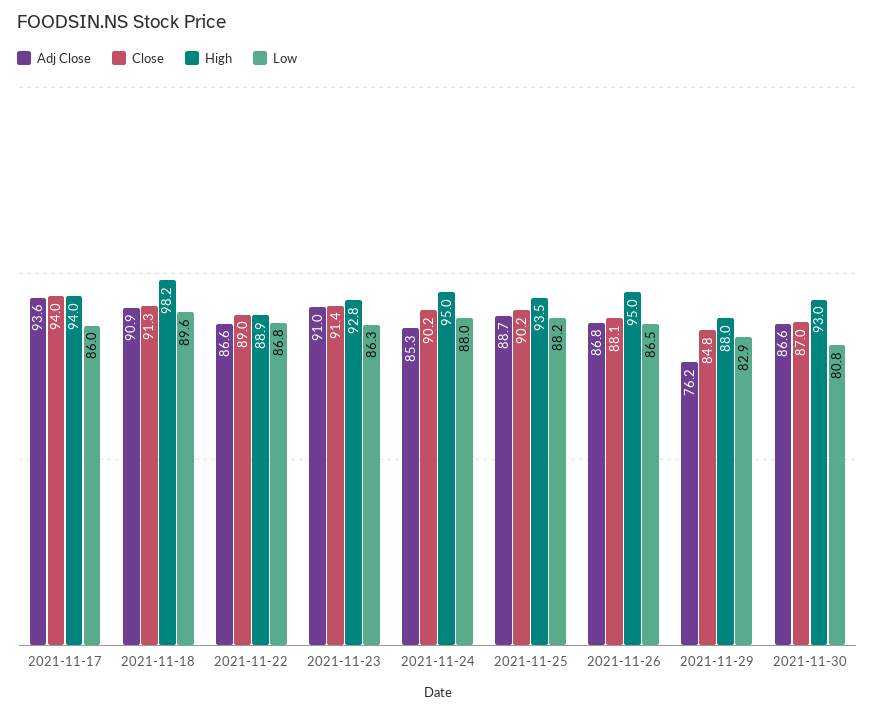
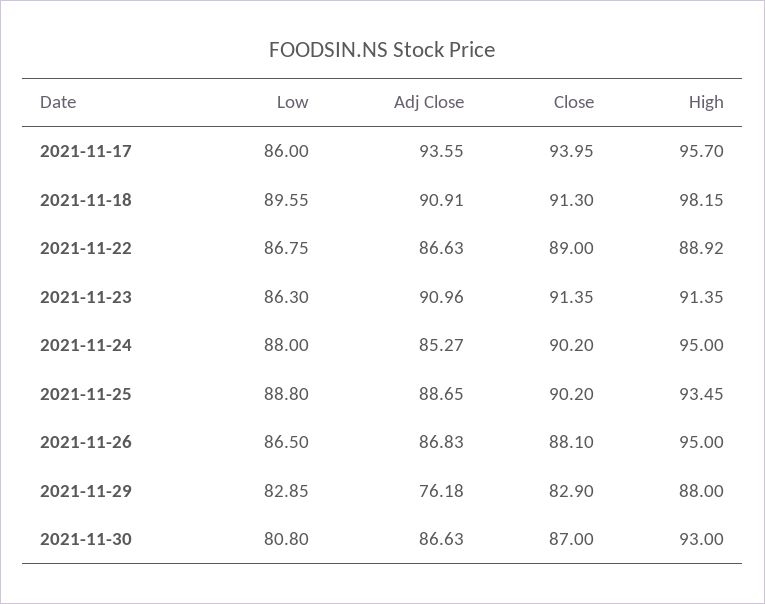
  {
    "Adj Close": {
      "2021-11-17": 93.55,
      "2021-11-18": 90.91,
      "2021-11-22": 86.63,
      "2021-11-23": 90.96,
      "2021-11-24": 85.27,
      "2021-11-25": 88.65,
      "2021-11-26": 86.83,
      "2021-11-29": 76.18,
      "2021-11-30": 86.63
    },
    "Close": {
      "2021-11-17": 93.95,
      "2021-11-18": 91.3,
      "2021-11-22": 89,
      "2021-11-23": 91.35,
      "2021-11-24": 90.2,
      "2021-11-25": 90.2,
      "2021-11-26": 88.1,
-     "2021-11-29": 84.8,
+     "2021-11-29": 82.9,
      "2021-11-30": 87
    },
    "High": {
-     "2021-11-17": 94,
+     "2021-11-17": 95.7,
      "2021-11-18": 98.15,
      "2021-11-22": 88.92,
-     "2021-11-23": 92.8,
+     "2021-11-23": 91.35,
      "2021-11-24": 95,
      "2021-11-25": 93.45,
      "2021-11-26": 95,
      "2021-11-29": 88,
      "2021-11-30": 93
    },
    "Low": {
      "2021-11-17": 86,
      "2021-11-18": 89.55,
      "2021-11-22": 86.75,
      "2021-11-23": 86.3,
      "2021-11-24": 88,
-     "2021-11-25": 88.2,
+     "2021-11-25": 88.8,
      "2021-11-26": 86.5,
      "2021-11-29": 82.85,
      "2021-11-30": 80.8
    }
  }

